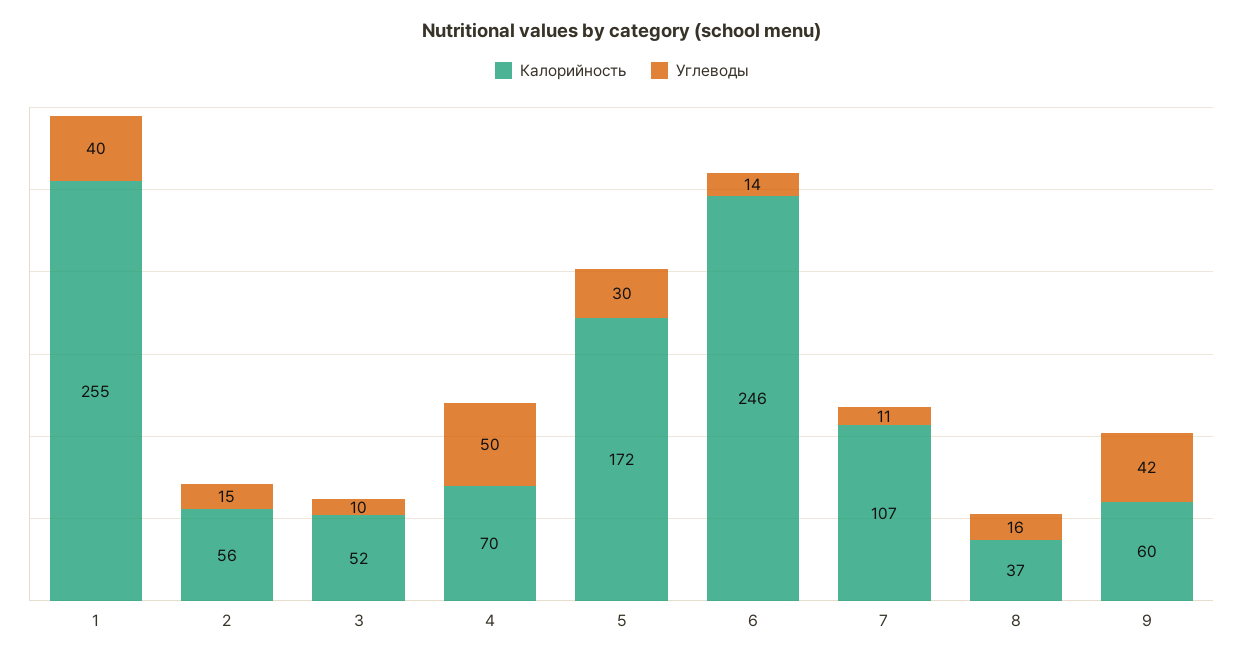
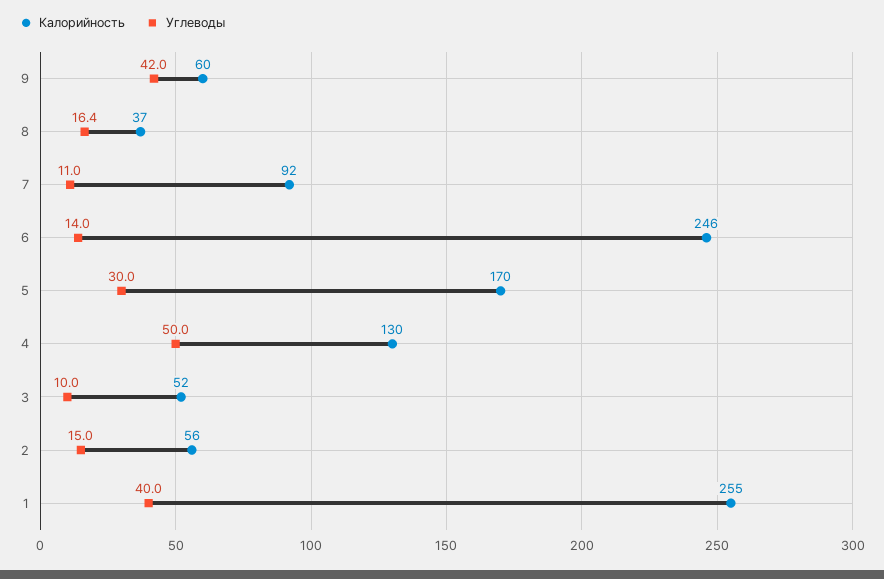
  {
    "Калорийность": {
      "1": 255,
      "2": 56,
      "3": 52,
-     "4": 70,
+     "4": 130,
-     "5": 172,
+     "5": 170,
      "6": 246,
-     "7": 107,
+     "7": 92,
      "8": 37,
      "9": 60
    },
    "Углеводы": {
      "1": 40,
      "2": 15,
      "3": 10,
      "4": 50,
      "5": 30,
      "6": 14,
      "7": 11,
      "8": 16.4,
      "9": 42
    }
  }

